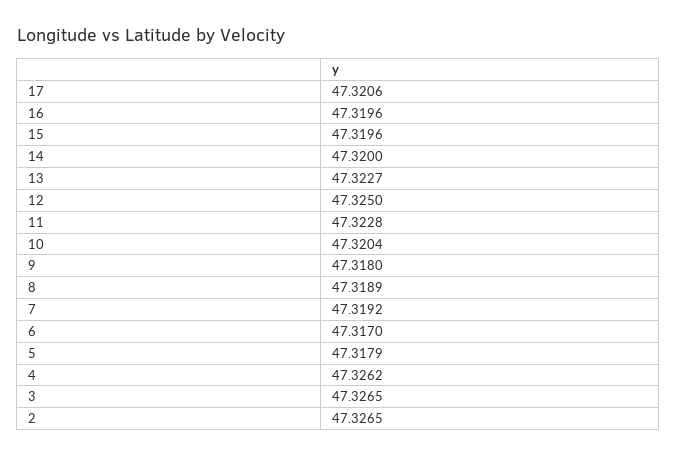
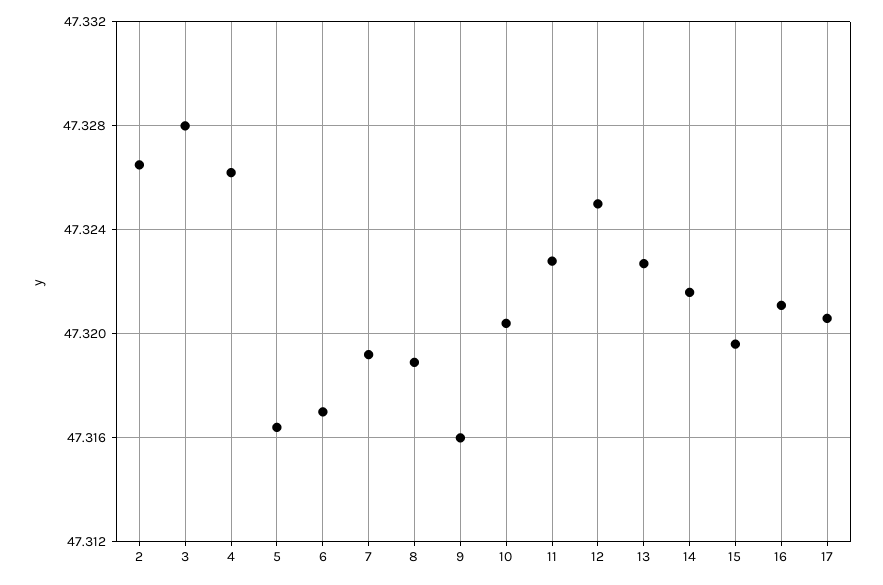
  {
    "17": 47.3206,
-   "16": 47.3196,
+   "16": 47.321,
    "15": 47.3196,
-   "14": 47.32,
+   "14": 47.3215,
    "13": 47.3227,
    "12": 47.325,
    "11": 47.3228,
    "10": 47.3204,
-   "9": 47.318,
+   "9": 47.316,
    "8": 47.3189,
    "7": 47.3192,
    "6": 47.317,
-   "5": 47.3179,
+   "5": 47.3165,
    "4": 47.3262,
-   "3": 47.3265,
+   "3": 47.328,
    "2": 47.3265
  }

